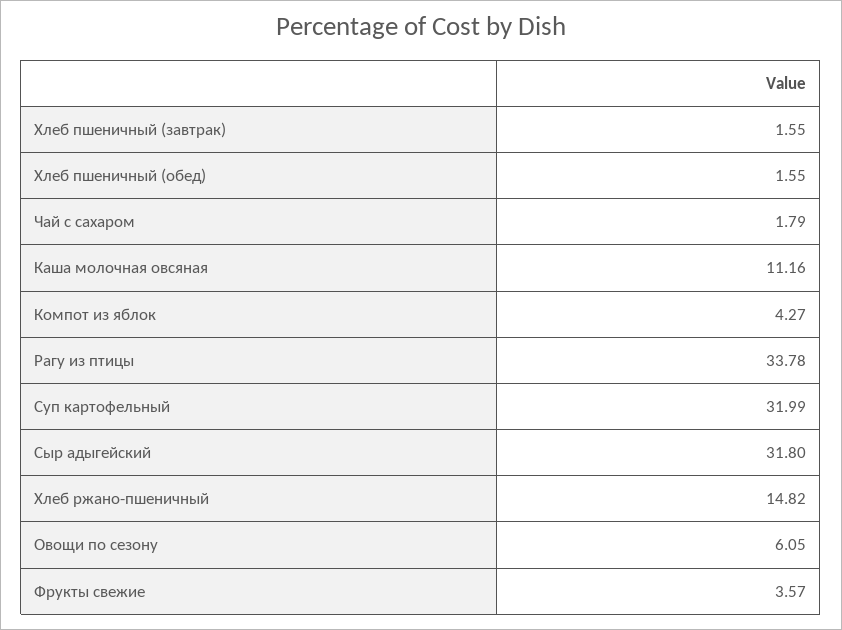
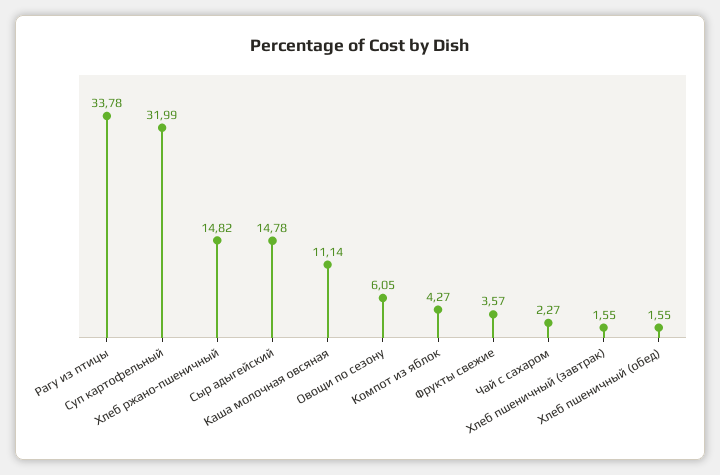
  {
    "Хлеб пшеничный (завтрак)": 1.55,
    "Хлеб пшеничный (обед)": 1.55,
-   "Чай с сахаром": 1.79,
+   "Чай с сахаром": 2.27,
-   "Каша молочная овсяная": 11.16,
+   "Каша молочная овсяная": 11.14,
    "Компот из яблок": 4.27,
    "Рагу из птицы": 33.78,
    "Суп картофельный": 31.99,
-   "Сыр адыгейский": 31.8,
+   "Сыр адыгейский": 14.78,
    "Хлеб ржано-пшеничный": 14.82,
    "Овощи по сезону": 6.05,
    "Фрукты свежие": 3.57
  }

